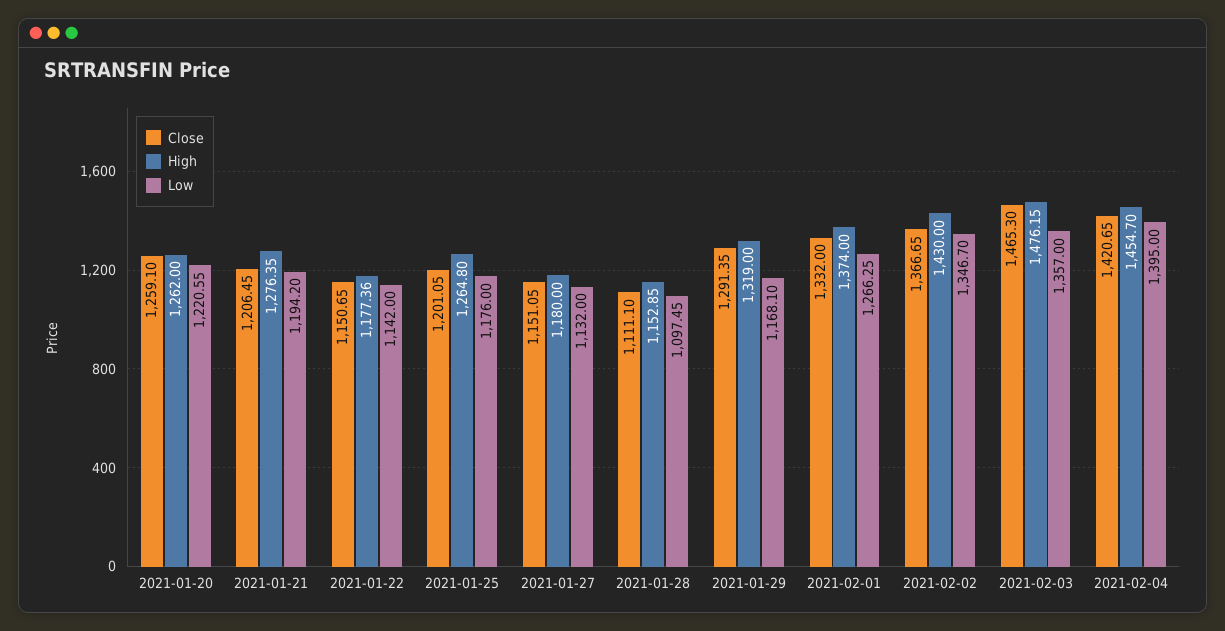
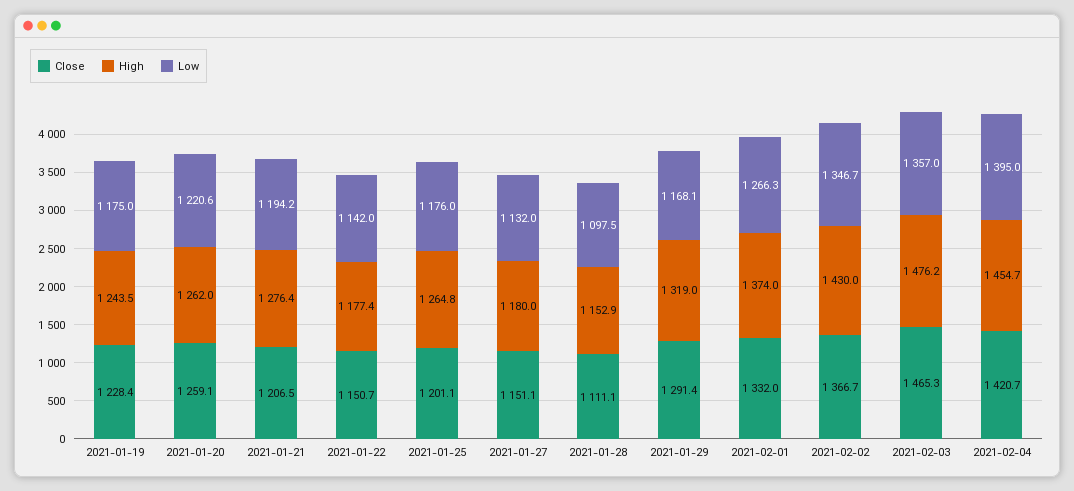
  {
    "Close": {
      "2021-01-20": 1259.1,
      "2021-01-21": 1206.45,
      "2021-01-22": 1150.65,
      "2021-01-25": 1201.05,
      "2021-01-27": 1151.05,
      "2021-01-28": 1111.1,
      "2021-01-29": 1291.35,
      "2021-02-01": 1332,
      "2021-02-02": 1366.65,
      "2021-02-03": 1465.3,
-     "2021-02-04": 1420.65
+     "2021-02-04": 1420.65,
+     "2021-01-19": 1228.4
    },
    "High": {
      "2021-01-20": 1262,
      "2021-01-21": 1276.35,
      "2021-01-22": 1177.36,
      "2021-01-25": 1264.8,
      "2021-01-27": 1180,
      "2021-01-28": 1152.85,
      "2021-01-29": 1319,
      "2021-02-01": 1374,
      "2021-02-02": 1430,
      "2021-02-03": 1476.15,
-     "2021-02-04": 1454.7
+     "2021-02-04": 1454.7,
+     "2021-01-19": 1243.5
    },
    "Low": {
      "2021-01-20": 1220.55,
      "2021-01-21": 1194.2,
      "2021-01-22": 1142,
      "2021-01-25": 1176,
      "2021-01-27": 1132,
      "2021-01-28": 1097.45,
      "2021-01-29": 1168.1,
      "2021-02-01": 1266.25,
      "2021-02-02": 1346.7,
      "2021-02-03": 1357,
-     "2021-02-04": 1395
+     "2021-02-04": 1395,
+     "2021-01-19": 1175
    }
  }

